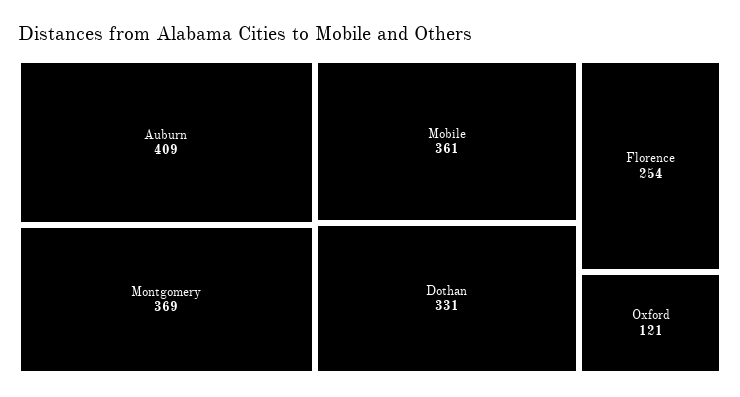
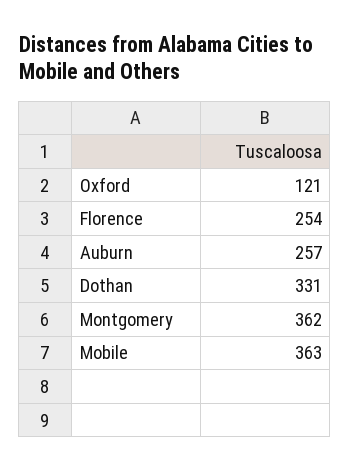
  {
-   "Auburn": 409,
+   "Auburn": 257,
-   "Montgomery": 369,
+   "Montgomery": 362,
-   "Mobile": 361,
+   "Mobile": 363,
    "Dothan": 331,
    "Florence": 254,
    "Oxford": 121
  }

